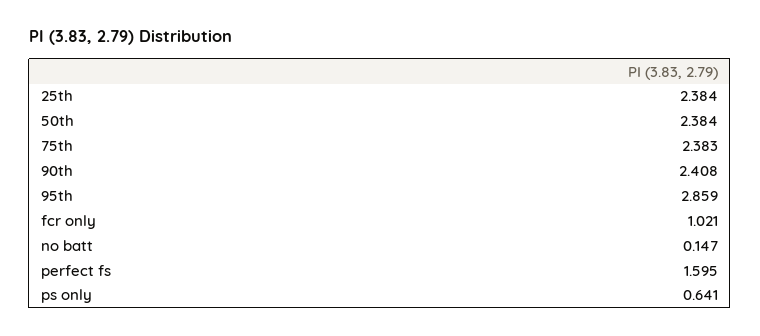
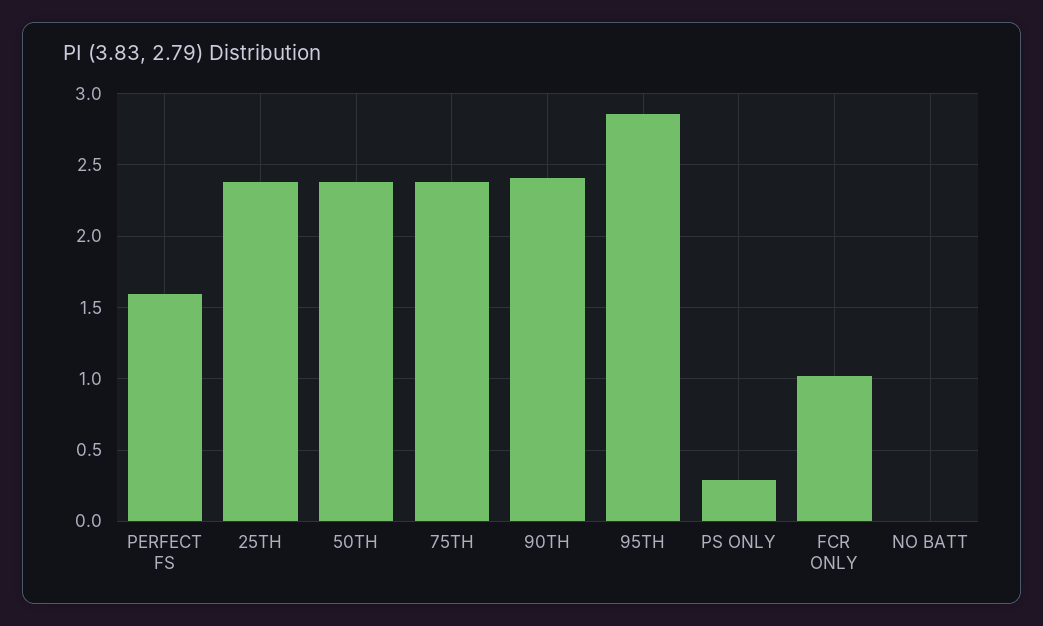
  {
    "25th": 2.384,
    "50th": 2.384,
    "75th": 2.383,
    "90th": 2.408,
    "95th": 2.859,
    "fcr only": 1.021,
-   "no batt": 0.147,
+   "no batt": 0,
    "perfect fs": 1.595,
-   "ps only": 0.641
+   "ps only": 0.3
  }

